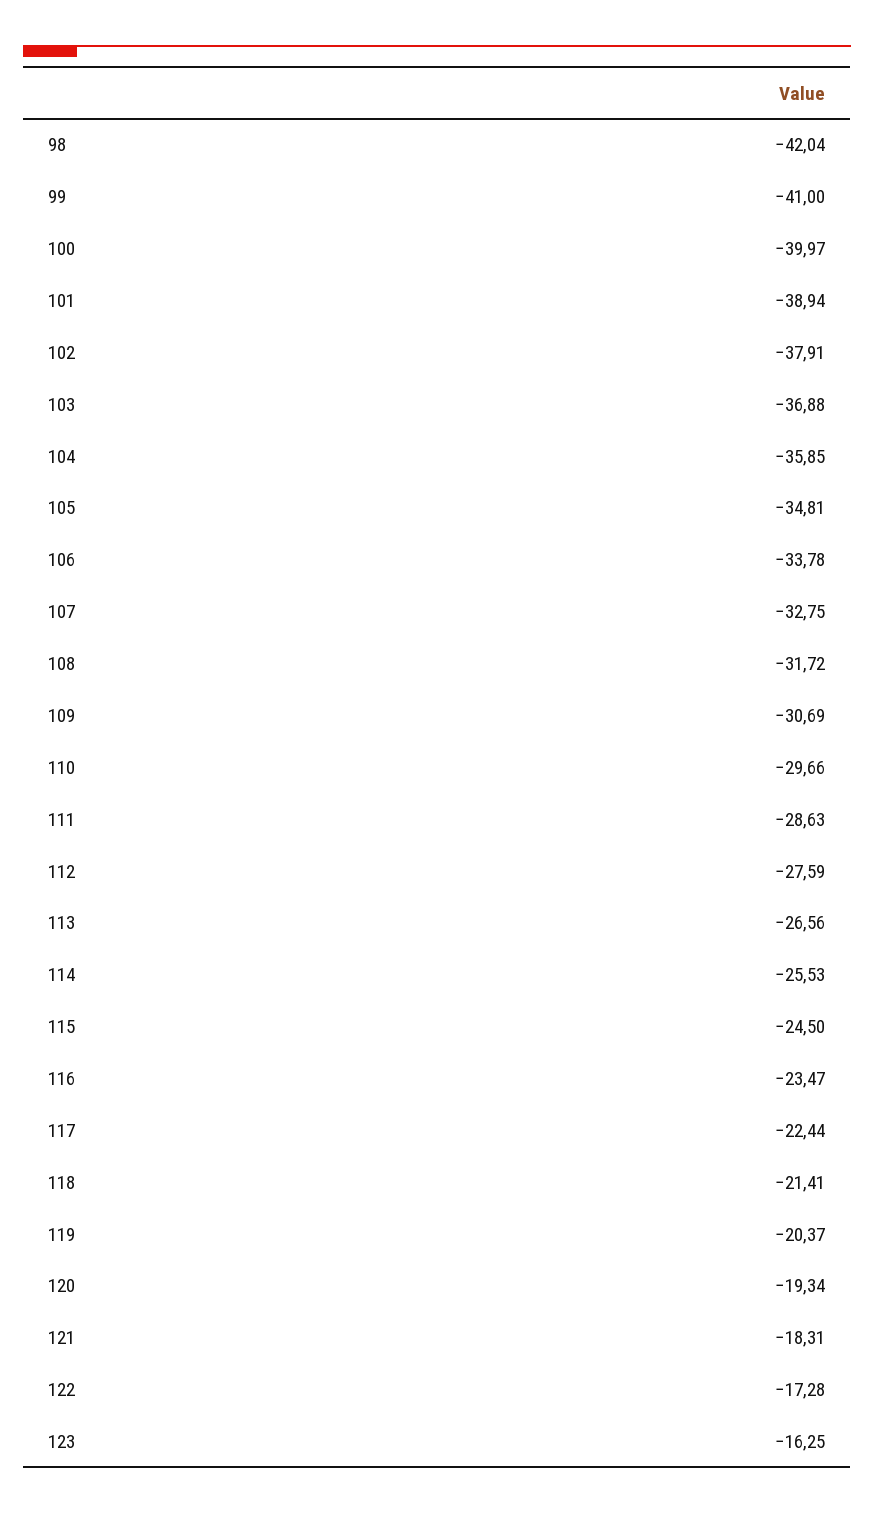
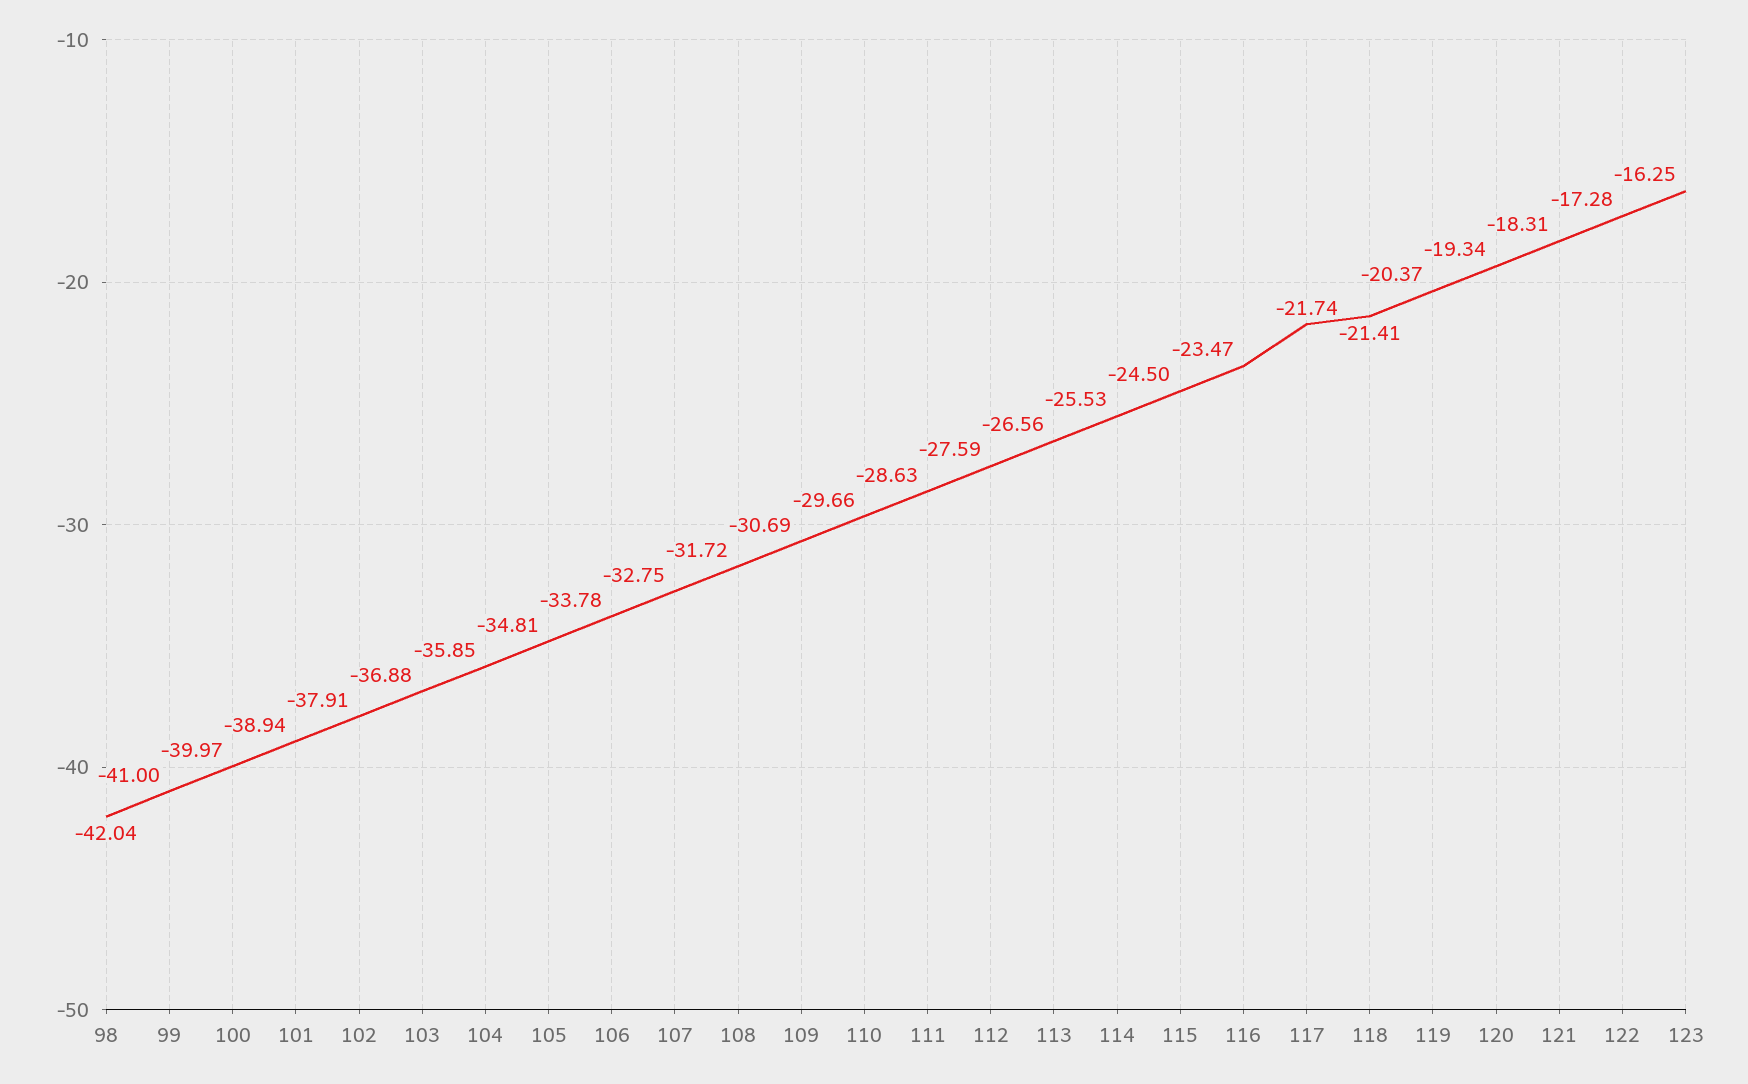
  {
    "98": -42.04,
    "99": -41,
    "100": -39.97,
    "101": -38.94,
    "102": -37.91,
    "103": -36.88,
    "104": -35.85,
    "105": -34.81,
    "106": -33.78,
    "107": -32.75,
    "108": -31.72,
    "109": -30.69,
    "110": -29.66,
    "111": -28.63,
    "112": -27.59,
    "113": -26.56,
    "114": -25.53,
    "115": -24.5,
    "116": -23.47,
-   "117": -22.44,
+   "117": -21.74,
    "118": -21.41,
    "119": -20.37,
    "120": -19.34,
    "121": -18.31,
    "122": -17.28,
    "123": -16.25
  }

